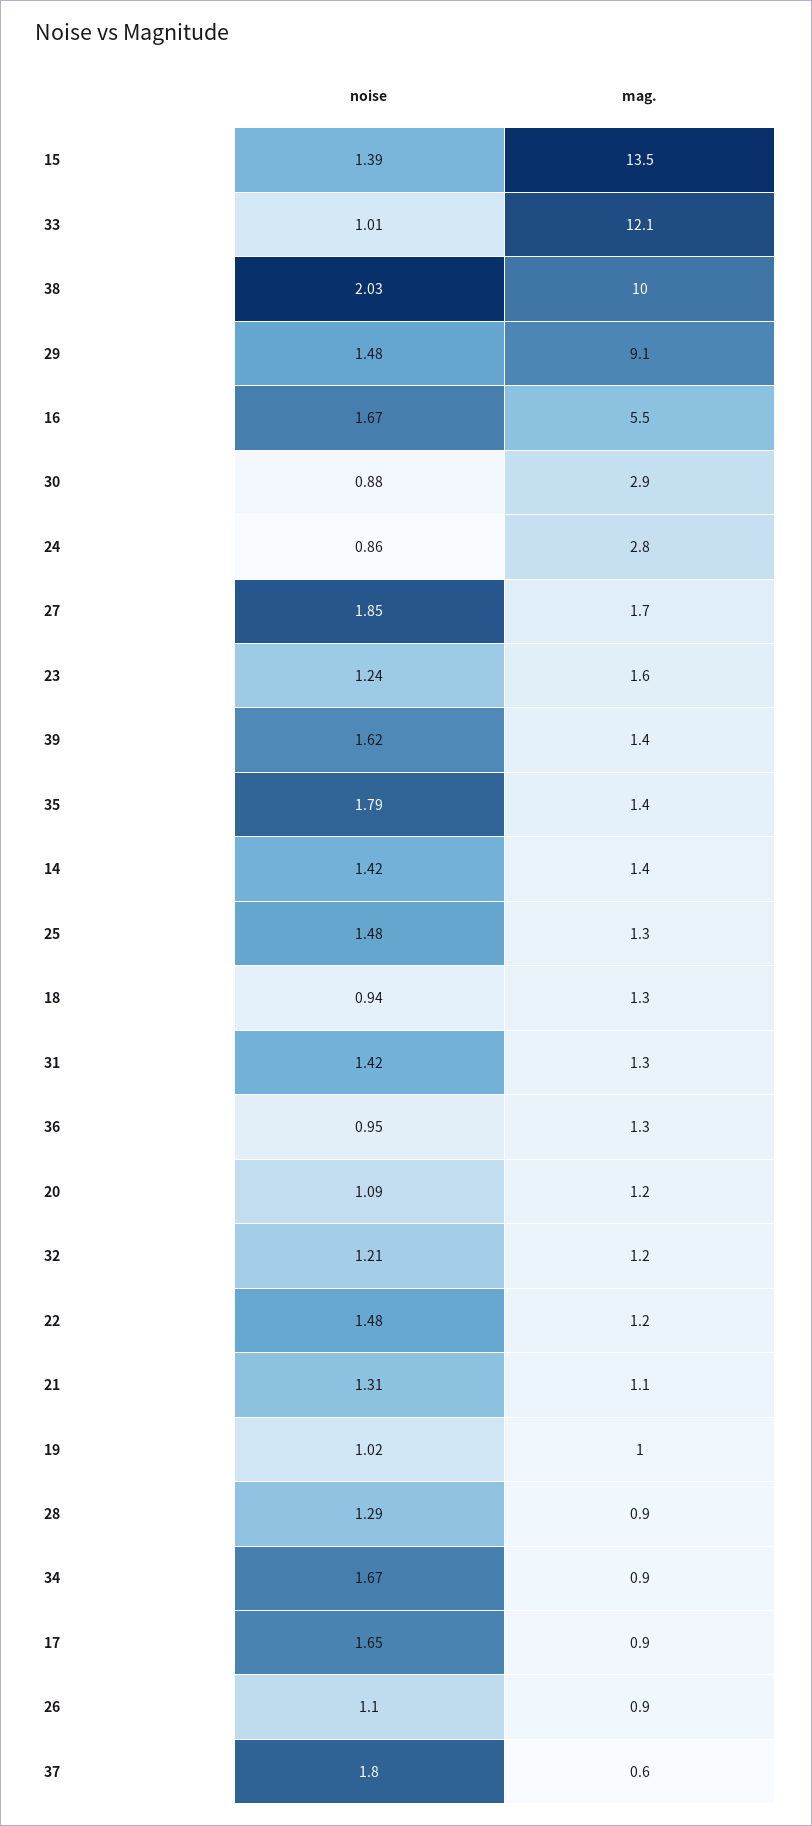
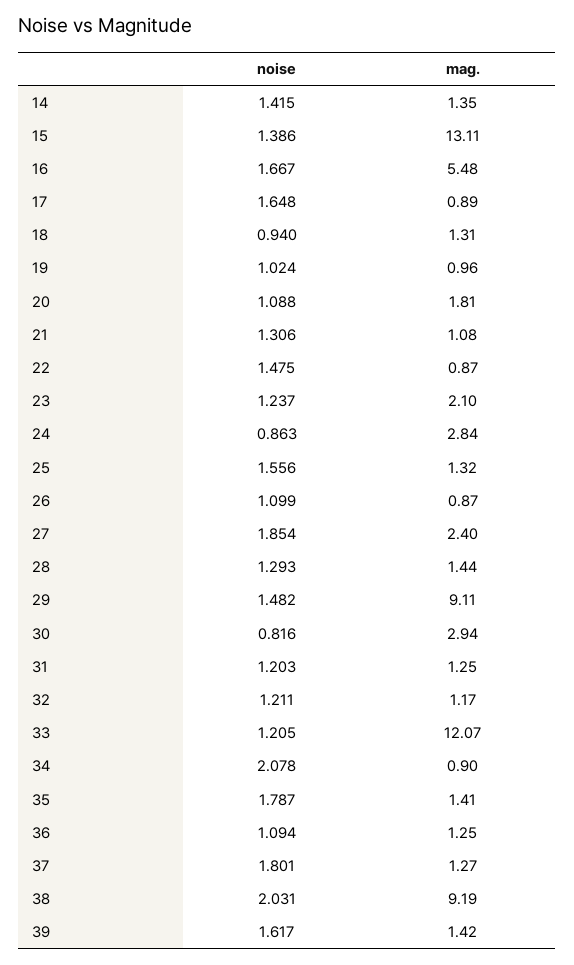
  {
    "noise": {
      "15": 1.386,
-     "33": 1.01,
+     "33": 1.205,
      "38": 2.031,
      "29": 1.482,
      "16": 1.667,
-     "30": 0.88,
+     "30": 0.816,
      "24": 0.863,
      "27": 1.854,
      "23": 1.237,
      "39": 1.617,
      "35": 1.787,
      "14": 1.415,
-     "25": 1.48,
+     "25": 1.556,
      "18": 0.94,
-     "31": 1.42,
+     "31": 1.203,
-     "36": 0.95,
+     "36": 1.094,
      "20": 1.088,
      "32": 1.211,
      "22": 1.475,
      "21": 1.306,
      "19": 1.024,
      "28": 1.293,
-     "34": 1.67,
+     "34": 2.078,
      "17": 1.648,
      "26": 1.099,
      "37": 1.801
    },
    "mag.": {
-     "15": 13.5,
+     "15": 13.11,
      "33": 12.07,
-     "38": 10,
+     "38": 9.19,
      "29": 9.11,
      "16": 5.48,
      "30": 2.94,
      "24": 2.84,
-     "27": 1.7,
+     "27": 2.4,
-     "23": 1.6,
+     "23": 2.1,
      "39": 1.42,
      "35": 1.41,
      "14": 1.35,
      "25": 1.32,
      "18": 1.31,
      "31": 1.25,
      "36": 1.25,
-     "20": 1.2,
+     "20": 1.81,
      "32": 1.17,
-     "22": 1.2,
+     "22": 0.87,
      "21": 1.08,
      "19": 0.96,
-     "28": 0.9,
+     "28": 1.44,
      "34": 0.9,
      "17": 0.89,
      "26": 0.87,
-     "37": 0.6
+     "37": 1.27
    }
  }

